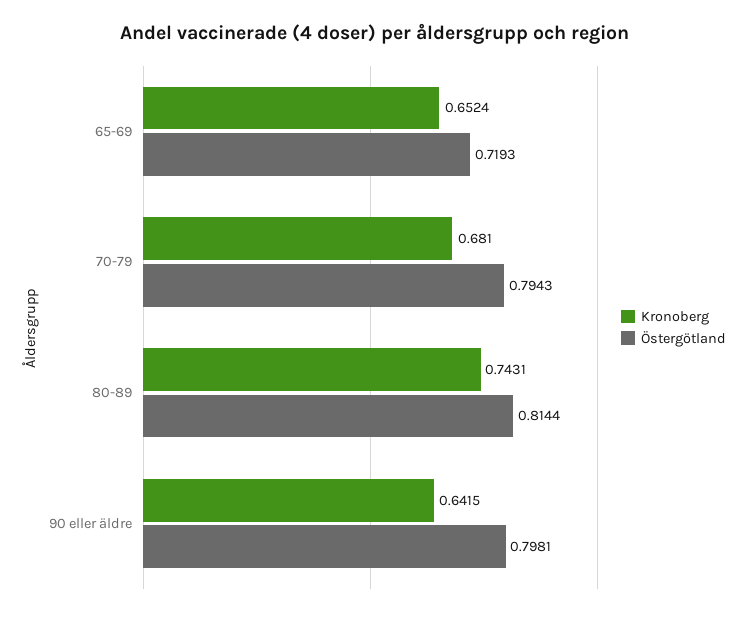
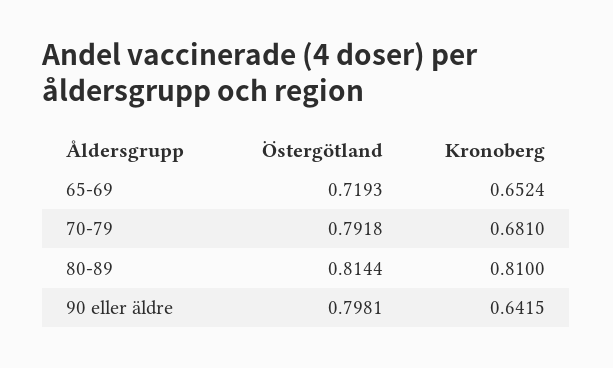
  {
    "Kronoberg": {
      "65-69": 0.6524,
      "70-79": 0.681,
-     "80-89": 0.7431,
+     "80-89": 0.81,
      "90 eller äldre": 0.6415
    },
    "Östergötland": {
      "65-69": 0.7193,
-     "70-79": 0.7943,
+     "70-79": 0.7918,
      "80-89": 0.8144,
      "90 eller äldre": 0.7981
    }
  }

